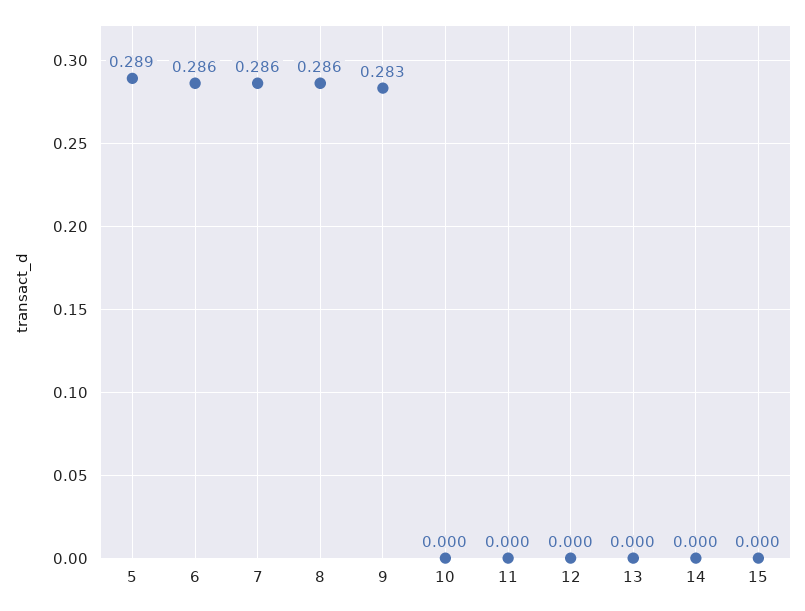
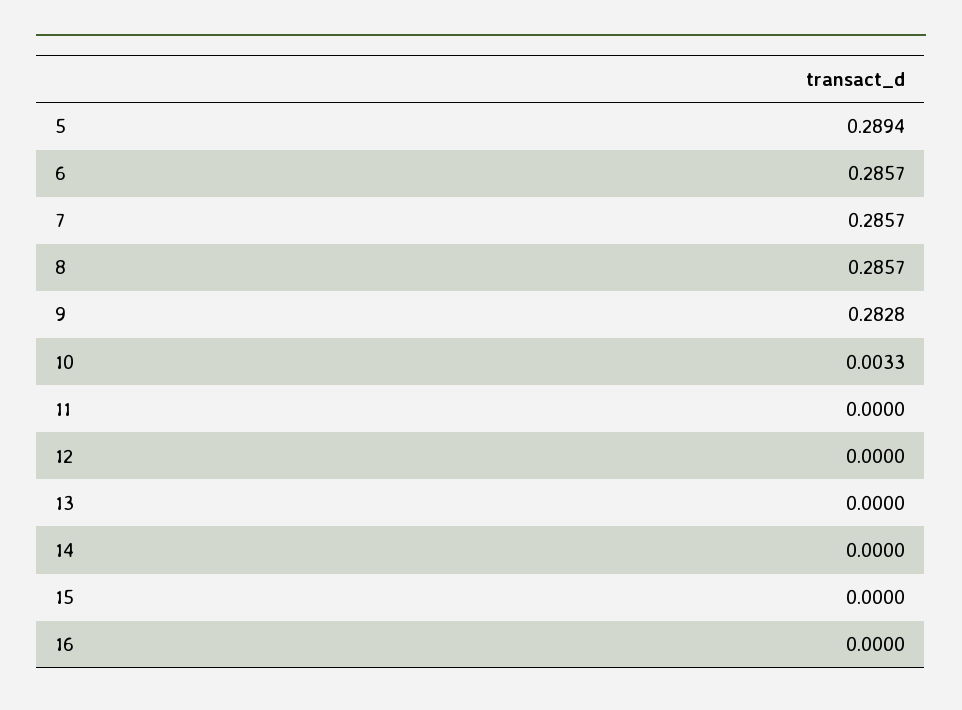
  {
    "5": 0.2894,
    "6": 0.2857,
    "7": 0.2857,
    "8": 0.2857,
    "9": 0.2828,
-   "10": 0,
+   "10": 0.0033,
    "11": 0,
    "12": 0,
    "13": 0,
    "14": 0,
-   "15": 0
+   "15": 0,
+   "16": 0
  }

